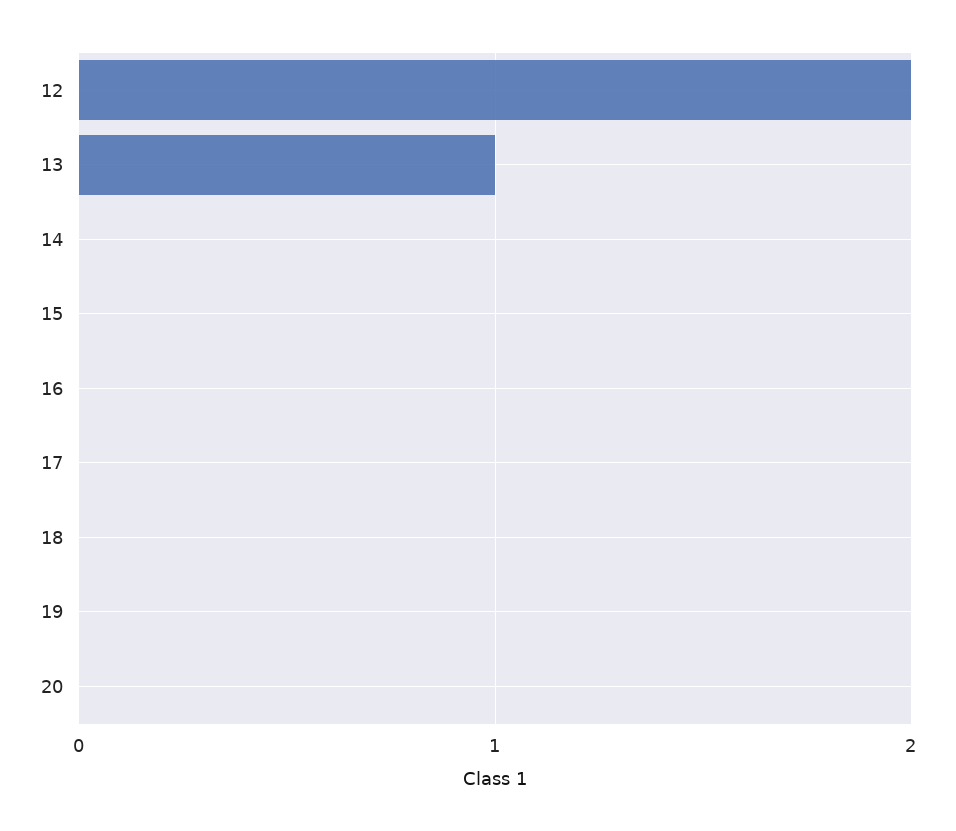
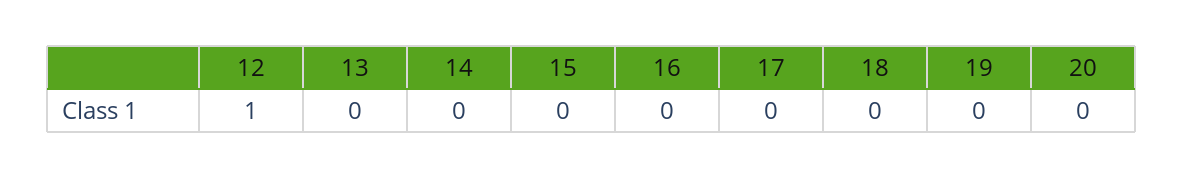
  {
-   "12": 2,
+   "12": 1,
-   "13": 1,
+   "13": 0,
    "14": 0,
    "15": 0,
    "16": 0,
    "17": 0,
    "18": 0,
    "19": 0,
    "20": 0
  }

